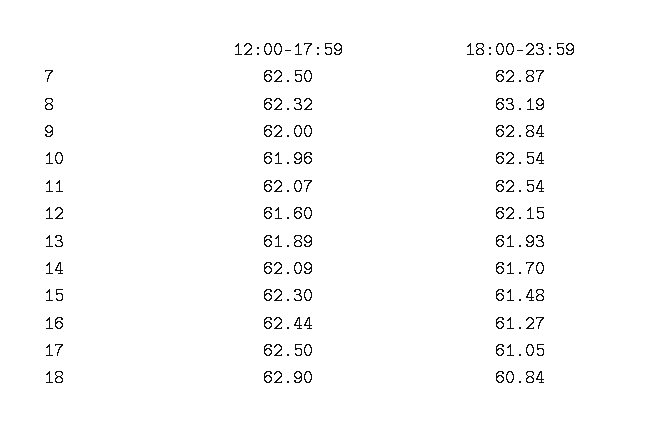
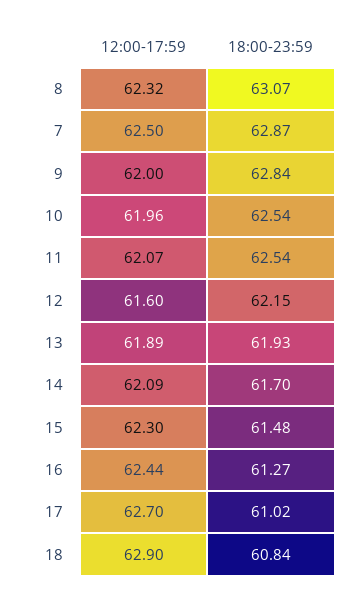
  {
    "12:00-17:59": {
      "7": 62.5,
      "8": 62.32,
      "9": 62,
      "10": 61.96,
      "11": 62.07,
      "12": 61.6,
      "13": 61.89,
      "14": 62.09,
      "15": 62.3,
      "16": 62.44,
-     "17": 62.5,
+     "17": 62.7,
      "18": 62.9
    },
    "18:00-23:59": {
      "7": 62.87,
-     "8": 63.19,
+     "8": 63.07,
      "9": 62.84,
      "10": 62.54,
      "11": 62.54,
      "12": 62.15,
      "13": 61.93,
      "14": 61.7,
      "15": 61.48,
      "16": 61.27,
-     "17": 61.05,
+     "17": 61.02,
      "18": 60.84
    }
  }

